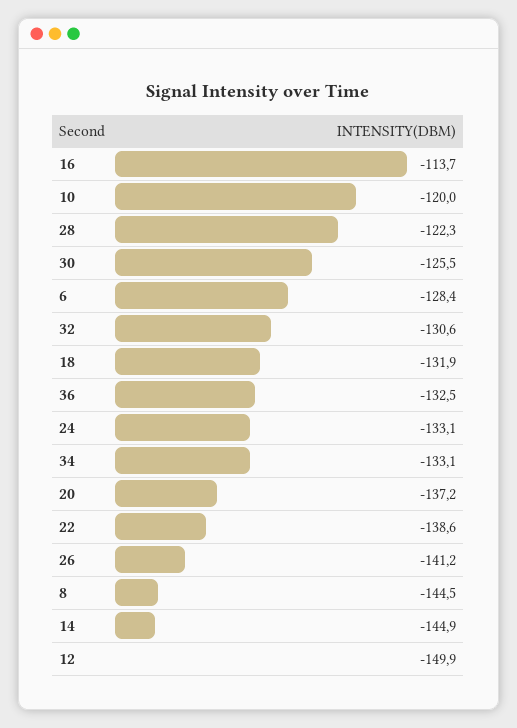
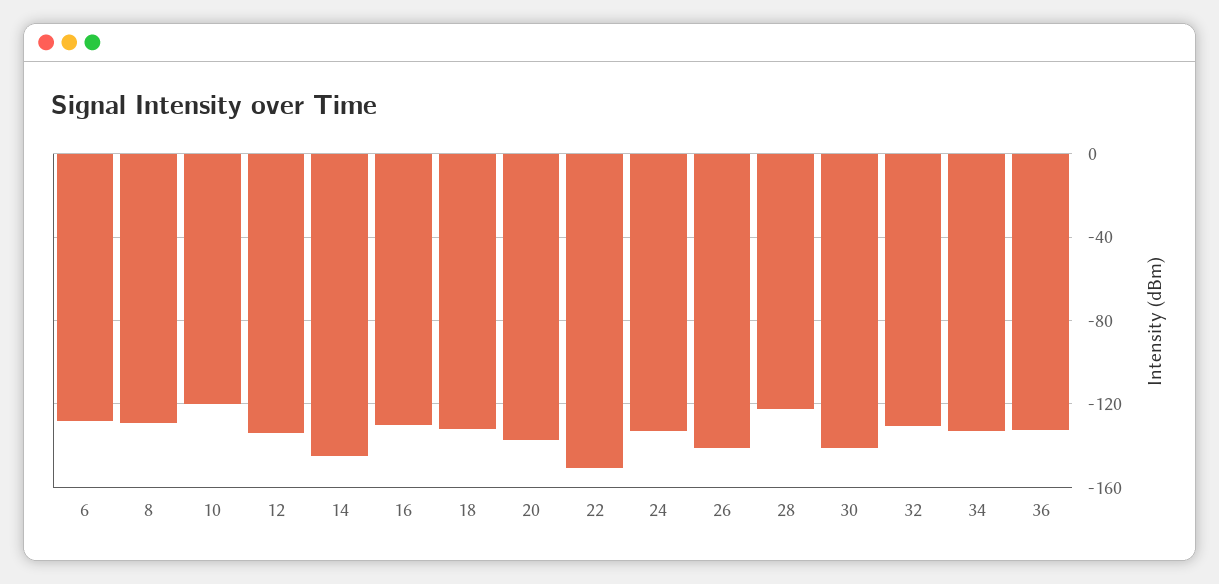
  {
-   "16": -113.7,
+   "16": -130,
    "10": -120,
    "28": -122.3,
-   "30": -125.5,
+   "30": -140,
    "6": -128.4,
    "32": -130.6,
    "18": -131.9,
    "36": -132.5,
    "24": -133.1,
    "34": -133.1,
    "20": -137.2,
-   "22": -138.6,
+   "22": -150,
    "26": -141.2,
-   "8": -144.5,
+   "8": -130,
    "14": -144.9,
-   "12": -149.9
+   "12": -135
  }

